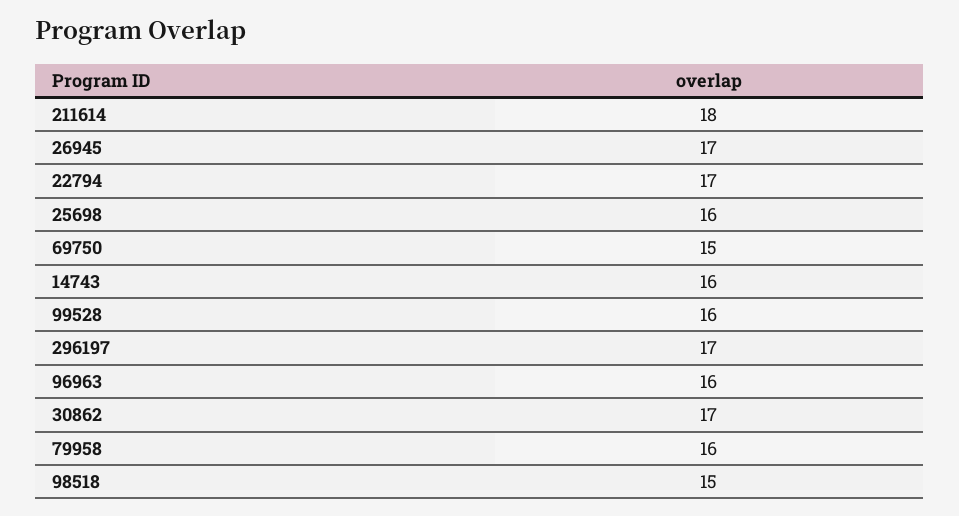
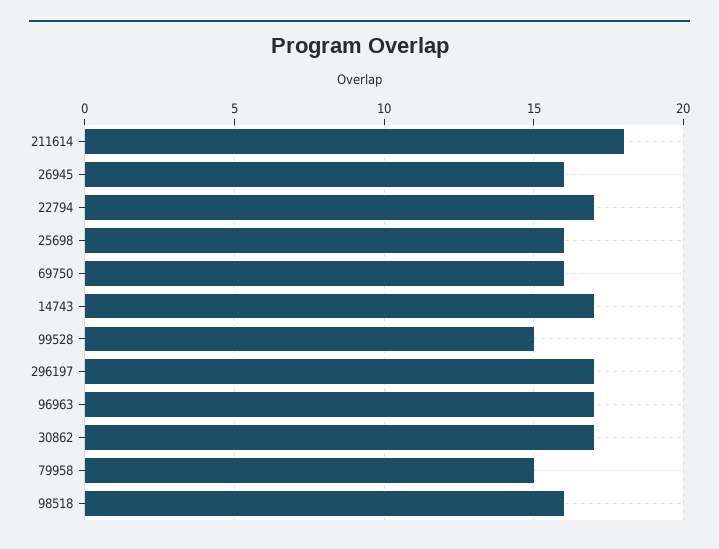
  {
    "211614": 18,
-   "26945": 17,
+   "26945": 16,
    "22794": 17,
    "25698": 16,
-   "69750": 15,
+   "69750": 16,
-   "14743": 16,
+   "14743": 17,
-   "99528": 16,
+   "99528": 15,
    "296197": 17,
-   "96963": 16,
+   "96963": 17,
    "30862": 17,
-   "79958": 16,
+   "79958": 15,
-   "98518": 15
+   "98518": 16
  }

